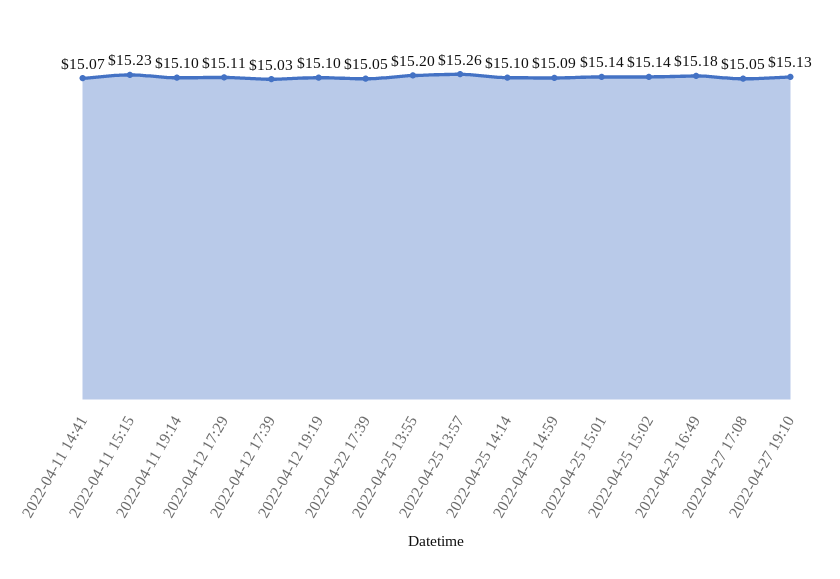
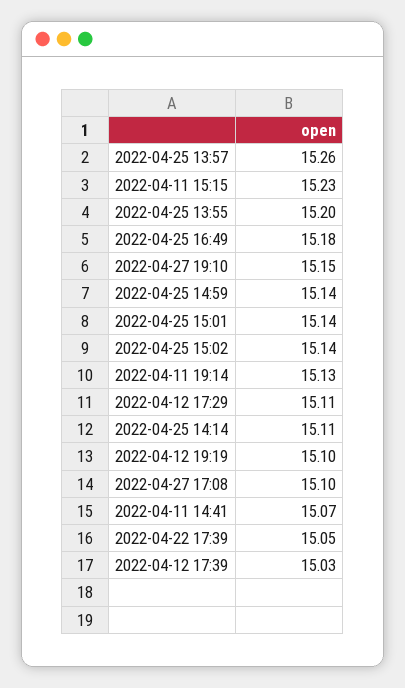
  {
    "2022-04-11 14:41": 15.07,
    "2022-04-11 15:15": 15.23,
-   "2022-04-11 19:14": 15.1,
+   "2022-04-11 19:14": 15.13,
    "2022-04-12 17:29": 15.11,
    "2022-04-12 17:39": 15.03,
    "2022-04-12 19:19": 15.1,
    "2022-04-22 17:39": 15.05,
    "2022-04-25 13:55": 15.2,
    "2022-04-25 13:57": 15.26,
-   "2022-04-25 14:14": 15.1,
+   "2022-04-25 14:14": 15.11,
-   "2022-04-25 14:59": 15.09,
+   "2022-04-25 14:59": 15.14,
    "2022-04-25 15:01": 15.14,
    "2022-04-25 15:02": 15.14,
    "2022-04-25 16:49": 15.18,
-   "2022-04-27 17:08": 15.05,
+   "2022-04-27 17:08": 15.1,
-   "2022-04-27 19:10": 15.13
+   "2022-04-27 19:10": 15.15
  }

